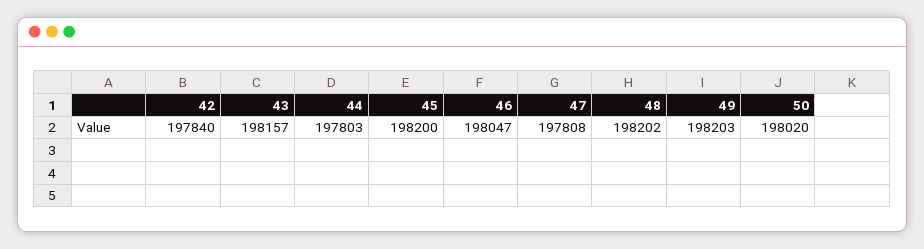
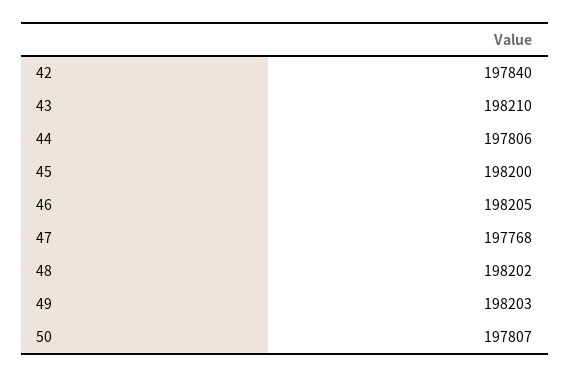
  {
    "42": 197840,
-   "43": 198157,
+   "43": 198210,
-   "44": 197803,
+   "44": 197806,
    "45": 198200,
-   "46": 198047,
+   "46": 198205,
-   "47": 197808,
+   "47": 197768,
    "48": 198202,
    "49": 198203,
-   "50": 198020
+   "50": 197807
  }

